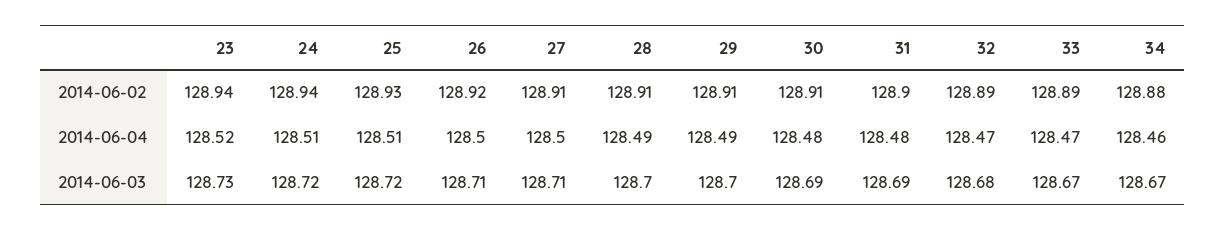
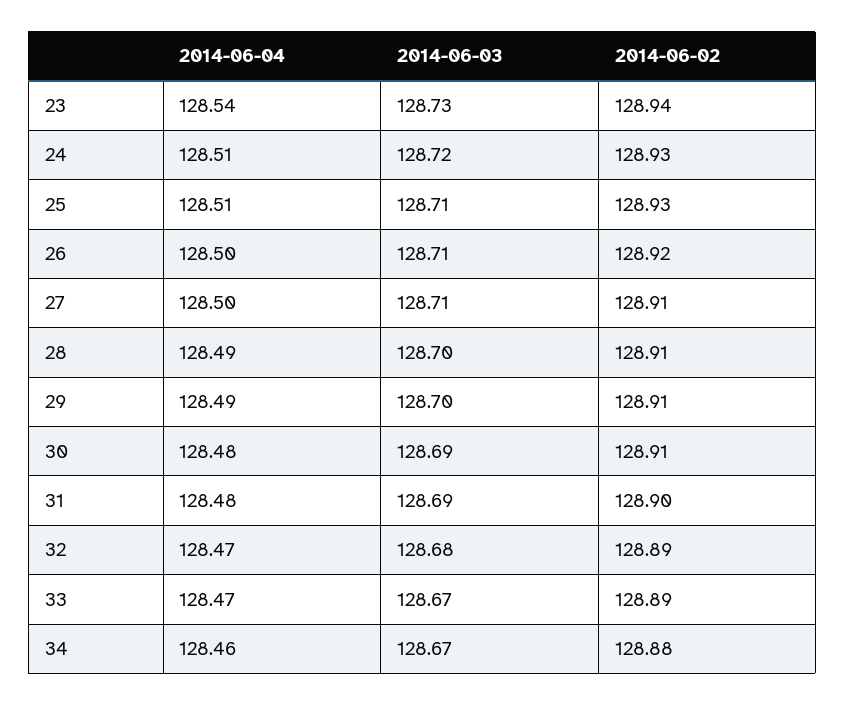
  {
    "23": {
      "2014-06-02": 128.94,
-     "2014-06-04": 128.52,
+     "2014-06-04": 128.54,
      "2014-06-03": 128.73
    },
    "24": {
-     "2014-06-02": 128.94,
+     "2014-06-02": 128.93,
      "2014-06-04": 128.51,
      "2014-06-03": 128.72
    },
    "25": {
      "2014-06-02": 128.93,
      "2014-06-04": 128.51,
-     "2014-06-03": 128.72
+     "2014-06-03": 128.71
    },
    "26": {
      "2014-06-02": 128.92,
      "2014-06-04": 128.5,
      "2014-06-03": 128.71
    },
    "27": {
      "2014-06-02": 128.91,
      "2014-06-04": 128.5,
      "2014-06-03": 128.71
    },
    "28": {
      "2014-06-02": 128.91,
      "2014-06-04": 128.49,
      "2014-06-03": 128.7
    },
    "29": {
      "2014-06-02": 128.91,
      "2014-06-04": 128.49,
      "2014-06-03": 128.7
    },
    "30": {
      "2014-06-02": 128.91,
      "2014-06-04": 128.48,
      "2014-06-03": 128.69
    },
    "31": {
      "2014-06-02": 128.9,
      "2014-06-04": 128.48,
      "2014-06-03": 128.69
    },
    "32": {
      "2014-06-02": 128.89,
      "2014-06-04": 128.47,
      "2014-06-03": 128.68
    },
    "33": {
      "2014-06-02": 128.89,
      "2014-06-04": 128.47,
      "2014-06-03": 128.67
    },
    "34": {
      "2014-06-02": 128.88,
      "2014-06-04": 128.46,
      "2014-06-03": 128.67
    }
  }

